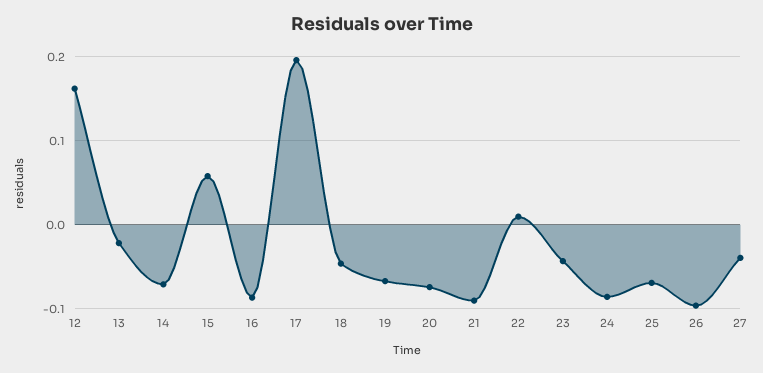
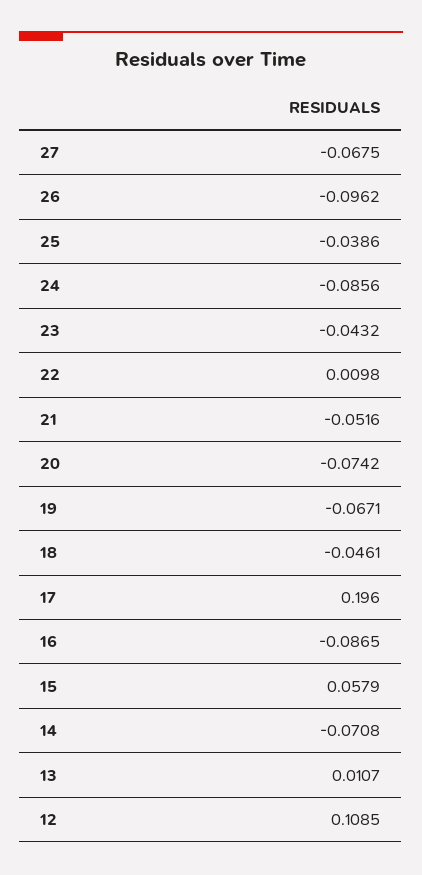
  {
-   "12": 0.16,
+   "12": 0.1085,
-   "13": -0.02,
+   "13": 0.0107,
    "14": -0.0708,
    "15": 0.0579,
    "16": -0.0865,
    "17": 0.196,
    "18": -0.0461,
    "19": -0.0671,
    "20": -0.0742,
-   "21": -0.09,
+   "21": -0.0516,
    "22": 0.0098,
    "23": -0.0432,
    "24": -0.0856,
-   "25": -0.07,
+   "25": -0.0386,
    "26": -0.0962,
-   "27": -0.04
+   "27": -0.0675
  }

